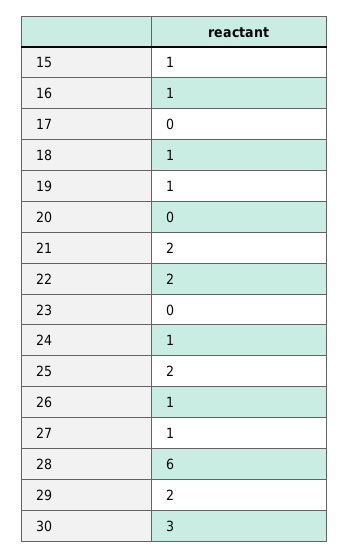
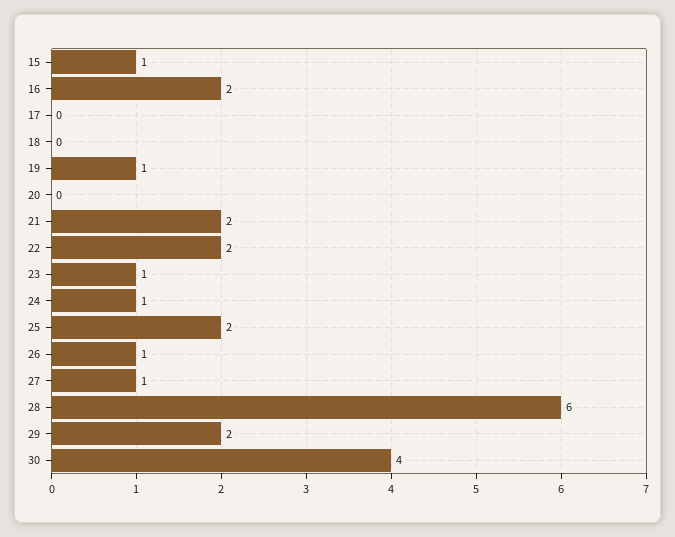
  {
    "15": 1,
-   "16": 1,
+   "16": 2,
    "17": 0,
-   "18": 1,
+   "18": 0,
    "19": 1,
    "20": 0,
    "21": 2,
    "22": 2,
-   "23": 0,
+   "23": 1,
    "24": 1,
    "25": 2,
    "26": 1,
    "27": 1,
    "28": 6,
    "29": 2,
-   "30": 3
+   "30": 4
  }

